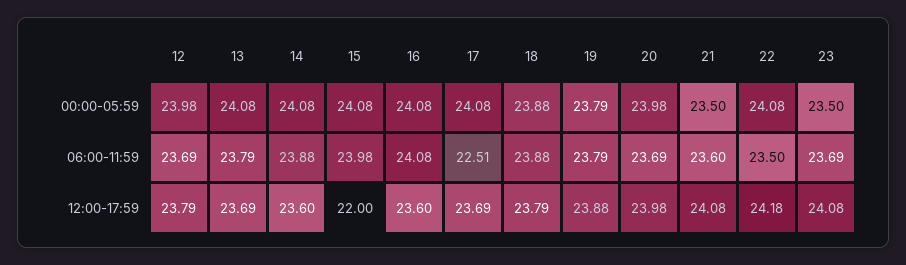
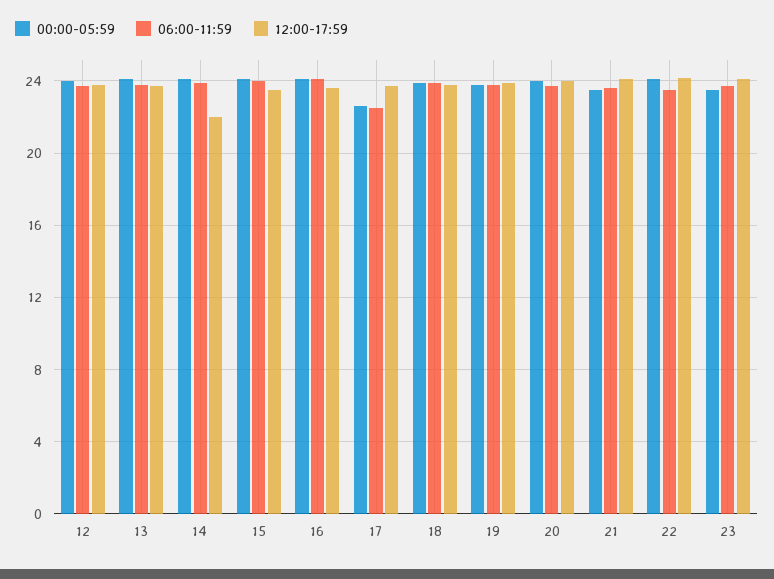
  {
    "00:00-05:59": {
      "12": 23.98,
      "13": 24.08,
      "14": 24.08,
      "15": 24.08,
      "16": 24.08,
-     "17": 24.08,
+     "17": 22.5,
      "18": 23.88,
      "19": 23.79,
      "20": 23.98,
      "21": 23.5,
      "22": 24.08,
      "23": 23.5
    },
    "06:00-11:59": {
      "12": 23.69,
      "13": 23.79,
      "14": 23.88,
      "15": 23.98,
      "16": 24.08,
      "17": 22.51,
      "18": 23.88,
      "19": 23.79,
      "20": 23.69,
      "21": 23.6,
      "22": 23.5,
      "23": 23.69
    },
    "12:00-17:59": {
      "12": 23.79,
      "13": 23.69,
-     "14": 23.6,
+     "14": 22,
-     "15": 22,
+     "15": 23.5,
      "16": 23.6,
      "17": 23.69,
      "18": 23.79,
      "19": 23.88,
      "20": 23.98,
      "21": 24.08,
      "22": 24.18,
      "23": 24.08
    }
  }

